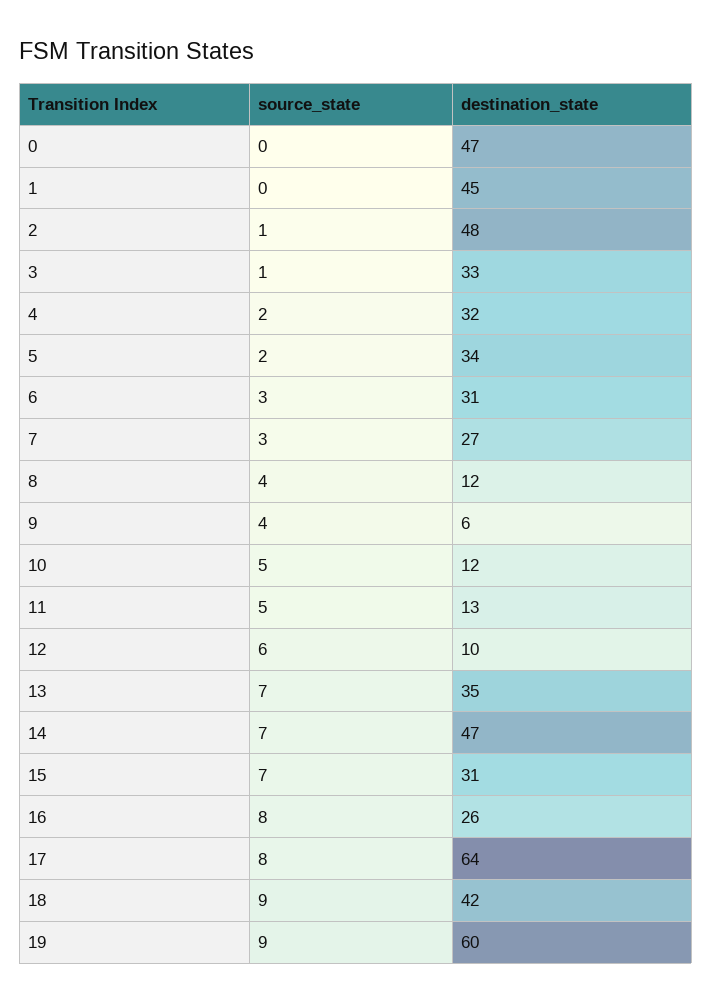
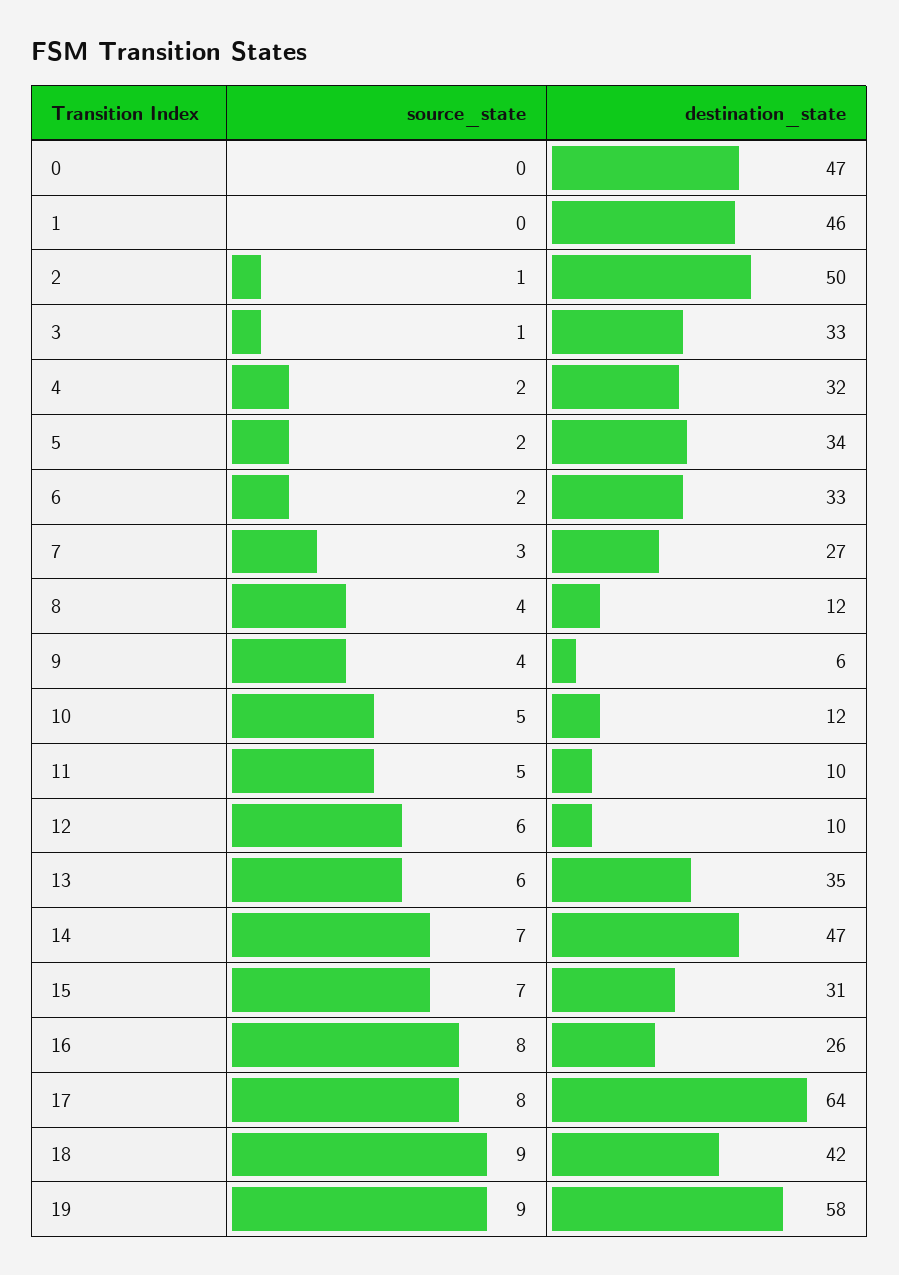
  {
    "source_state": {
      "0": 0,
      "1": 0,
      "2": 1,
      "3": 1,
      "4": 2,
      "5": 2,
-     "6": 3,
+     "6": 2,
      "7": 3,
      "8": 4,
      "9": 4,
      "10": 5,
      "11": 5,
      "12": 6,
-     "13": 7,
+     "13": 6,
      "14": 7,
      "15": 7,
      "16": 8,
      "17": 8,
      "18": 9,
      "19": 9
    },
    "destination_state": {
      "0": 47,
-     "1": 45,
+     "1": 46,
-     "2": 48,
+     "2": 50,
      "3": 33,
      "4": 32,
      "5": 34,
-     "6": 31,
+     "6": 33,
      "7": 27,
      "8": 12,
      "9": 6,
      "10": 12,
-     "11": 13,
+     "11": 10,
      "12": 10,
      "13": 35,
      "14": 47,
      "15": 31,
      "16": 26,
      "17": 64,
      "18": 42,
-     "19": 60
+     "19": 58
    }
  }

